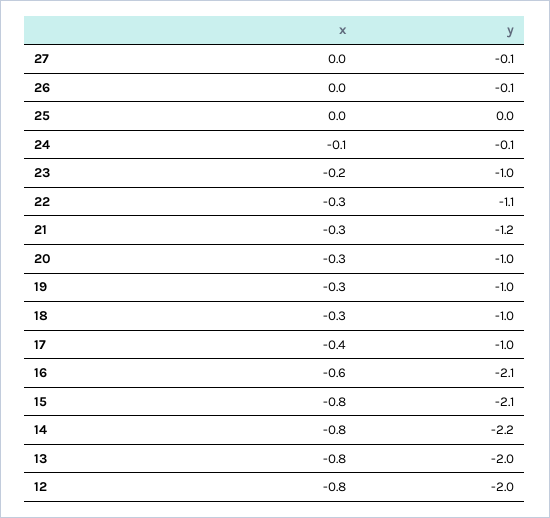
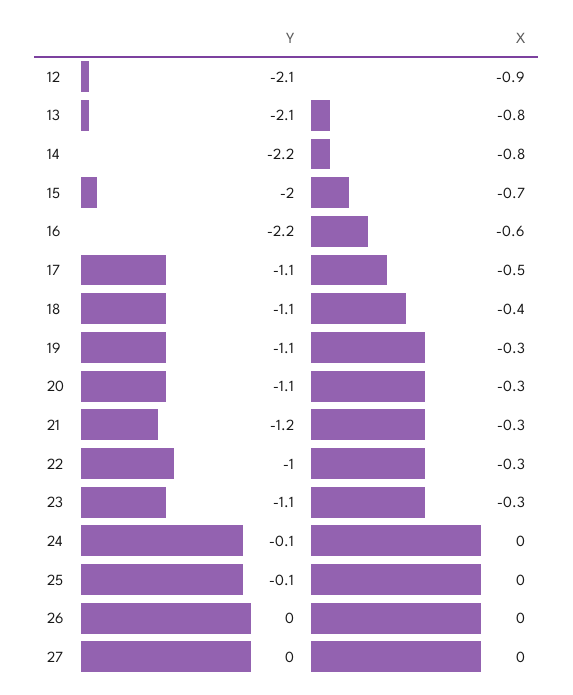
  {
    "x": {
      "27": 0,
      "26": 0,
      "25": 0,
-     "24": -0.1,
+     "24": 0,
-     "23": -0.2,
+     "23": -0.3,
      "22": -0.3,
      "21": -0.3,
      "20": -0.3,
      "19": -0.3,
-     "18": -0.3,
+     "18": -0.4,
-     "17": -0.4,
+     "17": -0.5,
      "16": -0.6,
-     "15": -0.8,
+     "15": -0.7,
      "14": -0.8,
      "13": -0.8,
-     "12": -0.8
+     "12": -0.9
    },
    "y": {
-     "27": -0.1,
+     "27": 0,
-     "26": -0.1,
+     "26": 0,
-     "25": 0,
+     "25": -0.1,
      "24": -0.1,
-     "23": -1,
+     "23": -1.1,
-     "22": -1.1,
+     "22": -1,
      "21": -1.2,
-     "20": -1,
+     "20": -1.1,
-     "19": -1,
+     "19": -1.1,
-     "18": -1,
+     "18": -1.1,
-     "17": -1,
+     "17": -1.1,
-     "16": -2.1,
+     "16": -2.2,
-     "15": -2.1,
+     "15": -2,
      "14": -2.2,
-     "13": -2,
+     "13": -2.1,
-     "12": -2
+     "12": -2.1
    }
  }

